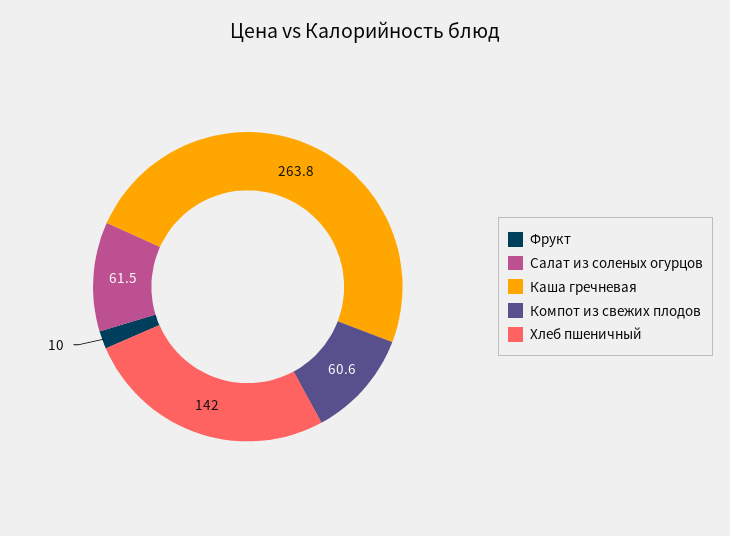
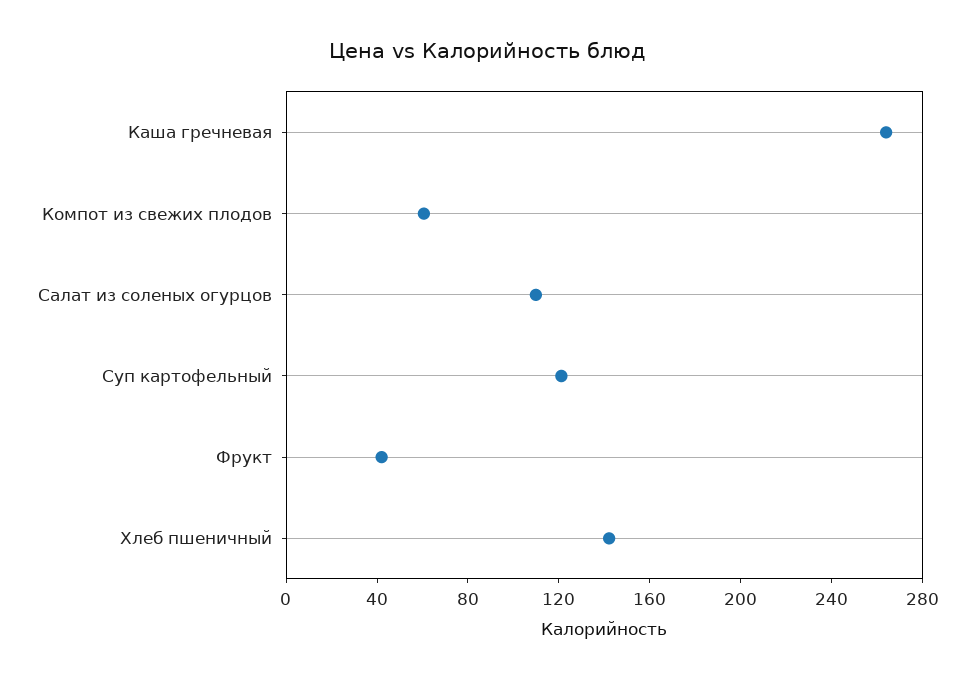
  {
-   "Фрукт": 10,
+   "Фрукт": 40,
-   "Салат из соленых огурцов": 61.5,
+   "Салат из соленых огурцов": 110,
    "Каша гречневая": 263.8,
    "Компот из свежих плодов": 60.6,
-   "Хлеб пшеничный": 142
+   "Хлеб пшеничный": 142,
+   "Суп картофельный": 120
  }

